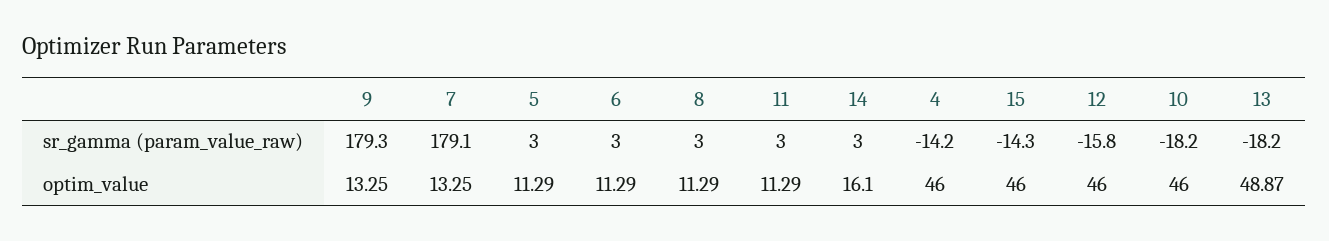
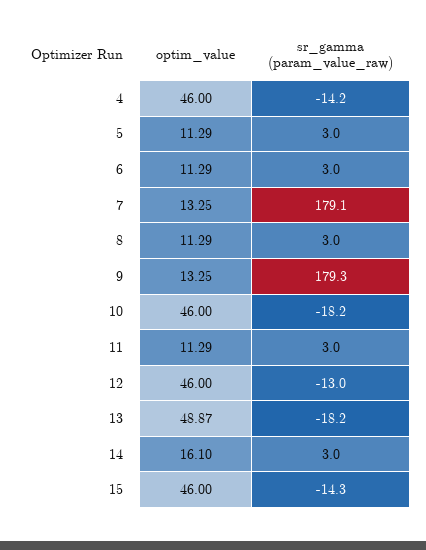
  {
    "9": {
      "sr_gamma (param_value_raw)": 179.3,
      "optim_value": 13.25
    },
    "7": {
      "sr_gamma (param_value_raw)": 179.1,
      "optim_value": 13.25
    },
    "5": {
      "sr_gamma (param_value_raw)": 3,
      "optim_value": 11.29
    },
    "6": {
      "sr_gamma (param_value_raw)": 3,
      "optim_value": 11.29
    },
    "8": {
      "sr_gamma (param_value_raw)": 3,
      "optim_value": 11.29
    },
    "11": {
      "sr_gamma (param_value_raw)": 3,
      "optim_value": 11.29
    },
    "14": {
      "sr_gamma (param_value_raw)": 3,
      "optim_value": 16.1
    },
    "4": {
      "sr_gamma (param_value_raw)": -14.2,
      "optim_value": 46
    },
    "15": {
      "sr_gamma (param_value_raw)": -14.3,
      "optim_value": 46
    },
    "12": {
-     "sr_gamma (param_value_raw)": -15.8,
+     "sr_gamma (param_value_raw)": -13,
      "optim_value": 46
    },
    "10": {
      "sr_gamma (param_value_raw)": -18.2,
      "optim_value": 46
    },
    "13": {
      "sr_gamma (param_value_raw)": -18.2,
      "optim_value": 48.87
    }
  }

